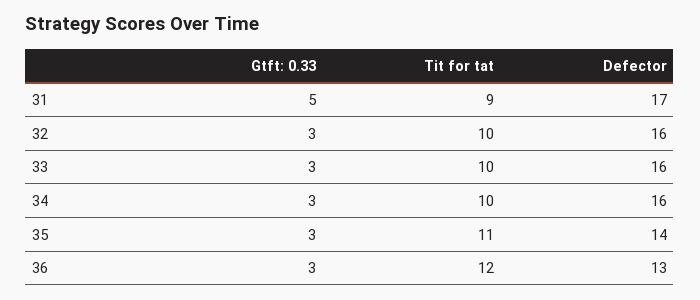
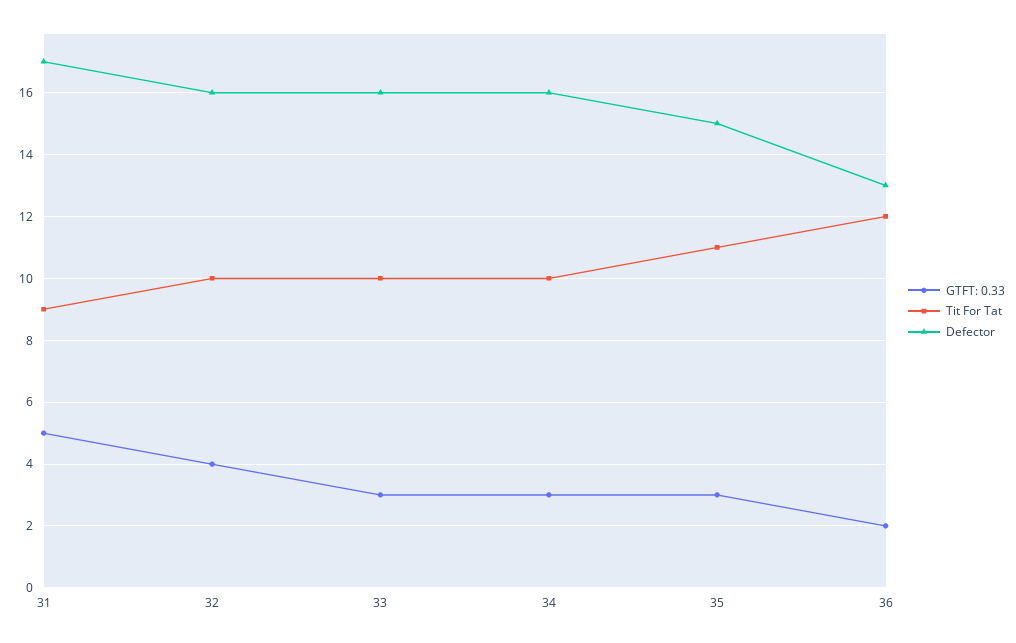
  {
    "Gtft: 0.33": {
      "31": 5,
-     "32": 3,
+     "32": 4,
      "33": 3,
      "34": 3,
      "35": 3,
-     "36": 3
+     "36": 2
    },
    "Tit for tat": {
      "31": 9,
      "32": 10,
      "33": 10,
      "34": 10,
      "35": 11,
      "36": 12
    },
    "Defector": {
      "31": 17,
      "32": 16,
      "33": 16,
      "34": 16,
-     "35": 14,
+     "35": 15,
      "36": 13
    }
  }

